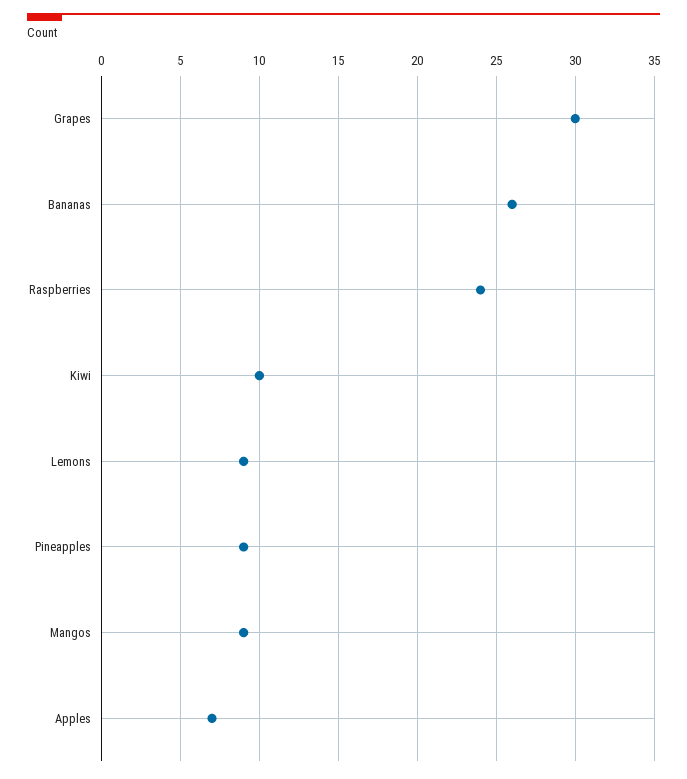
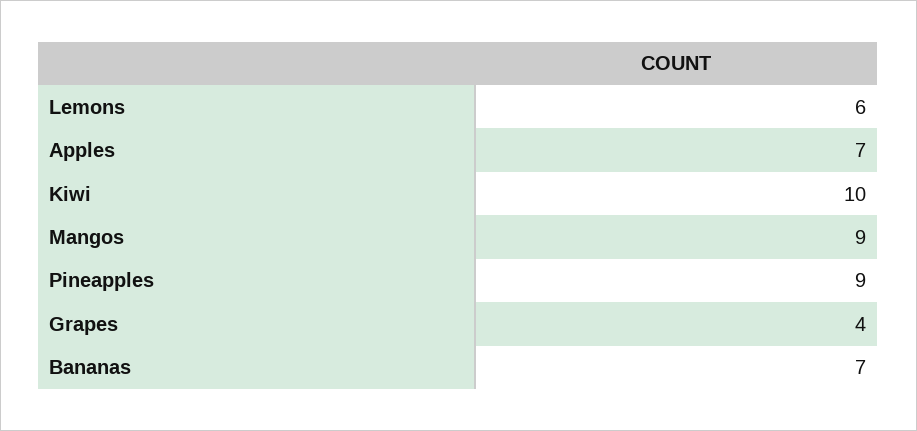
  {
-   "Grapes": 30,
+   "Grapes": 4,
-   "Bananas": 26,
+   "Bananas": 7,
-   "Raspberries": 24,
    "Kiwi": 10,
-   "Lemons": 9,
+   "Lemons": 6,
    "Pineapples": 9,
    "Mangos": 9,
    "Apples": 7
  }

